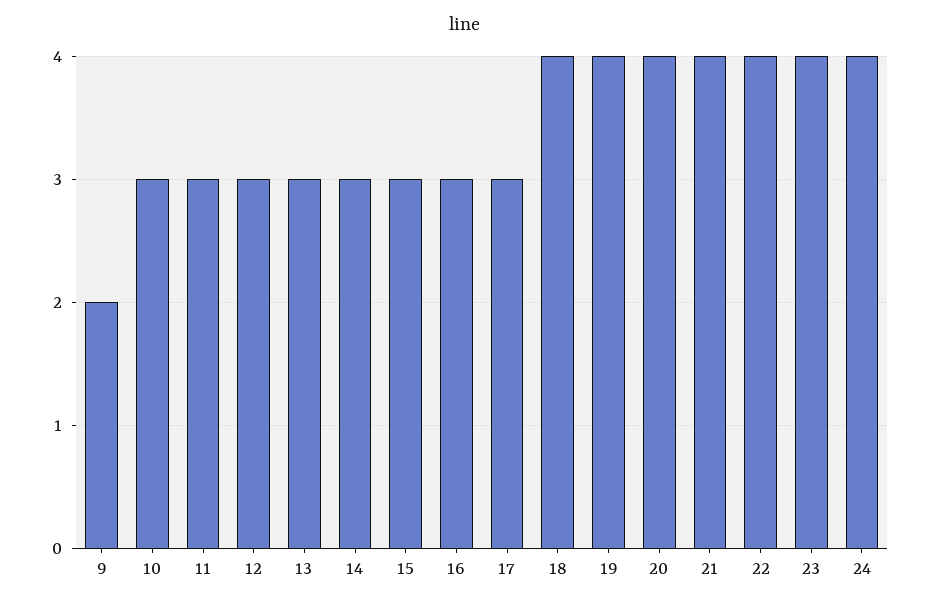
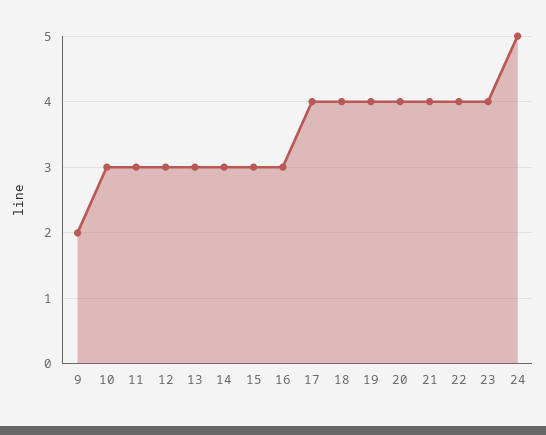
  {
    "9": 2,
    "10": 3,
    "11": 3,
    "12": 3,
    "13": 3,
    "14": 3,
    "15": 3,
    "16": 3,
-   "17": 3,
+   "17": 4,
    "18": 4,
    "19": 4,
    "20": 4,
    "21": 4,
    "22": 4,
    "23": 4,
-   "24": 4
+   "24": 5
  }

